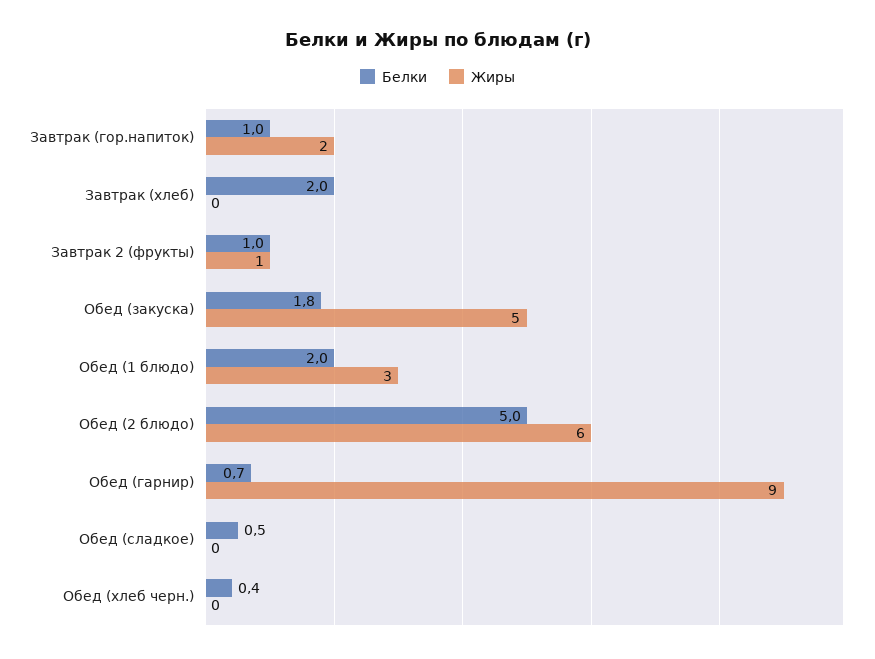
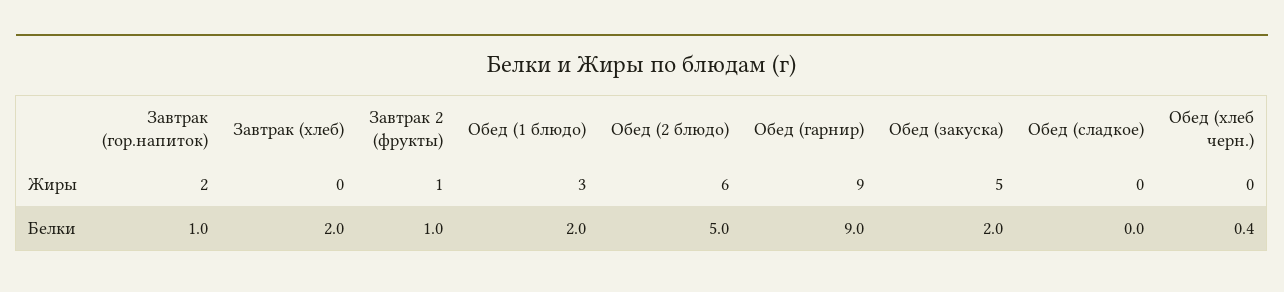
  {
    "Белки": {
      "Завтрак (гор.напиток)": 1,
      "Завтрак (хлеб)": 2,
      "Завтрак 2 (фрукты)": 1,
-     "Обед (закуска)": 1.8,
+     "Обед (закуска)": 2,
      "Обед (1 блюдо)": 2,
      "Обед (2 блюдо)": 5,
-     "Обед (гарнир)": 0.7,
+     "Обед (гарнир)": 9,
-     "Обед (сладкое)": 0.5,
+     "Обед (сладкое)": 0,
      "Обед (хлеб черн.)": 0.4
    },
    "Жиры": {
      "Завтрак (гор.напиток)": 2,
      "Завтрак (хлеб)": 0,
      "Завтрак 2 (фрукты)": 1,
      "Обед (закуска)": 5,
      "Обед (1 блюдо)": 3,
      "Обед (2 блюдо)": 6,
      "Обед (гарнир)": 9,
      "Обед (сладкое)": 0,
      "Обед (хлеб черн.)": 0
    }
  }

